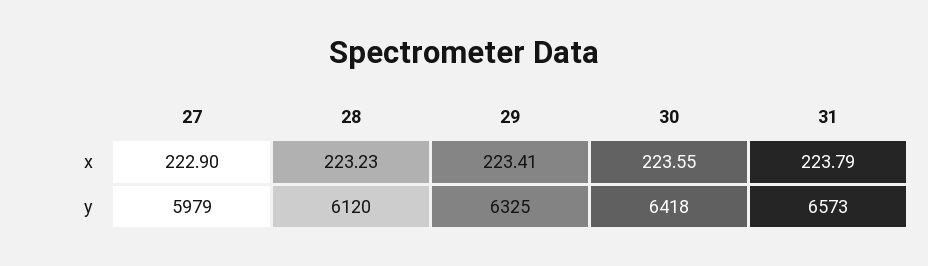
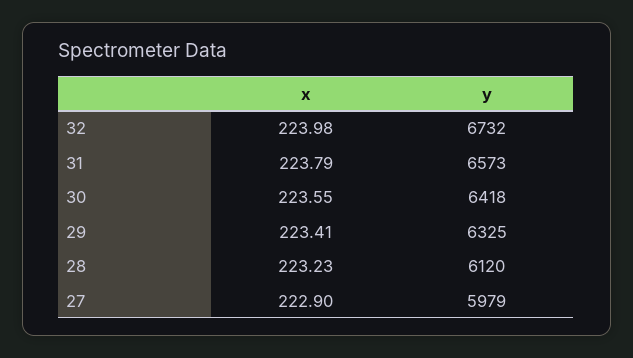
  {
    "27": {
      "x": 222.9,
      "y": 5979
    },
    "28": {
      "x": 223.23,
      "y": 6120
    },
    "29": {
      "x": 223.41,
      "y": 6325
    },
    "30": {
      "x": 223.55,
      "y": 6418
    },
    "31": {
      "x": 223.79,
      "y": 6573
-   }
+   },
+   "32": {
+     "x": 223.98,
+     "y": 6732
+   }
  }

